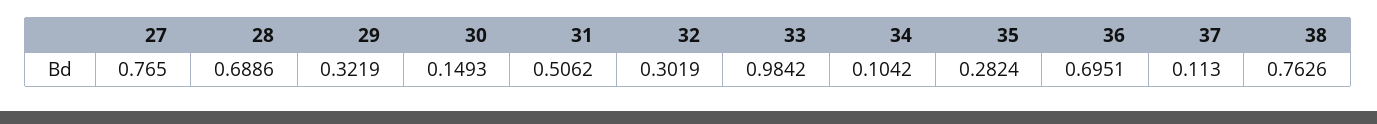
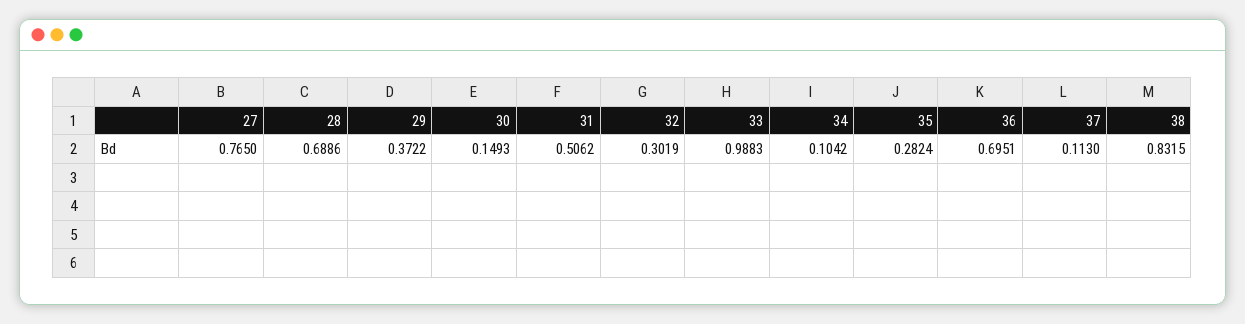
  {
    "27": 0.765,
    "28": 0.6886,
-   "29": 0.3219,
+   "29": 0.3722,
    "30": 0.1493,
    "31": 0.5062,
    "32": 0.3019,
-   "33": 0.9842,
+   "33": 0.9883,
    "34": 0.1042,
    "35": 0.2824,
    "36": 0.6951,
    "37": 0.113,
-   "38": 0.7626
+   "38": 0.8315
  }

